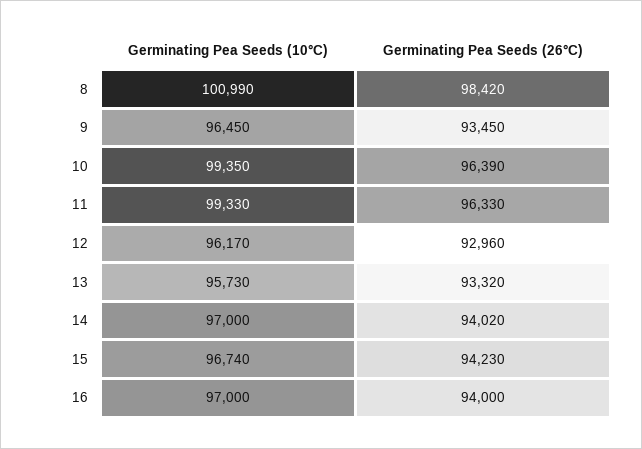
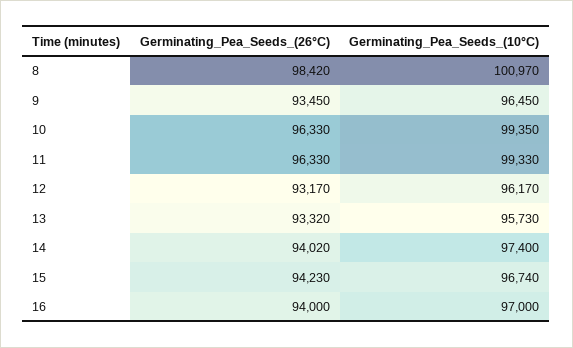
  {
    "Germinating Pea Seeds (10°C)": {
-     "8": 100990,
+     "8": 100970,
      "9": 96450,
      "10": 99350,
      "11": 99330,
      "12": 96170,
      "13": 95730,
-     "14": 97000,
+     "14": 97400,
      "15": 96740,
      "16": 97000
    },
    "Germinating Pea Seeds (26°C)": {
      "8": 98420,
      "9": 93450,
-     "10": 96390,
+     "10": 96330,
      "11": 96330,
-     "12": 92960,
+     "12": 93170,
      "13": 93320,
      "14": 94020,
      "15": 94230,
      "16": 94000
    }
  }

